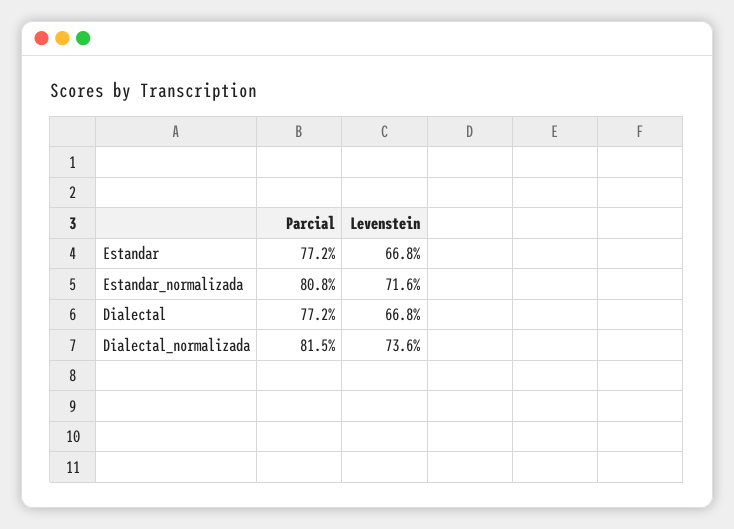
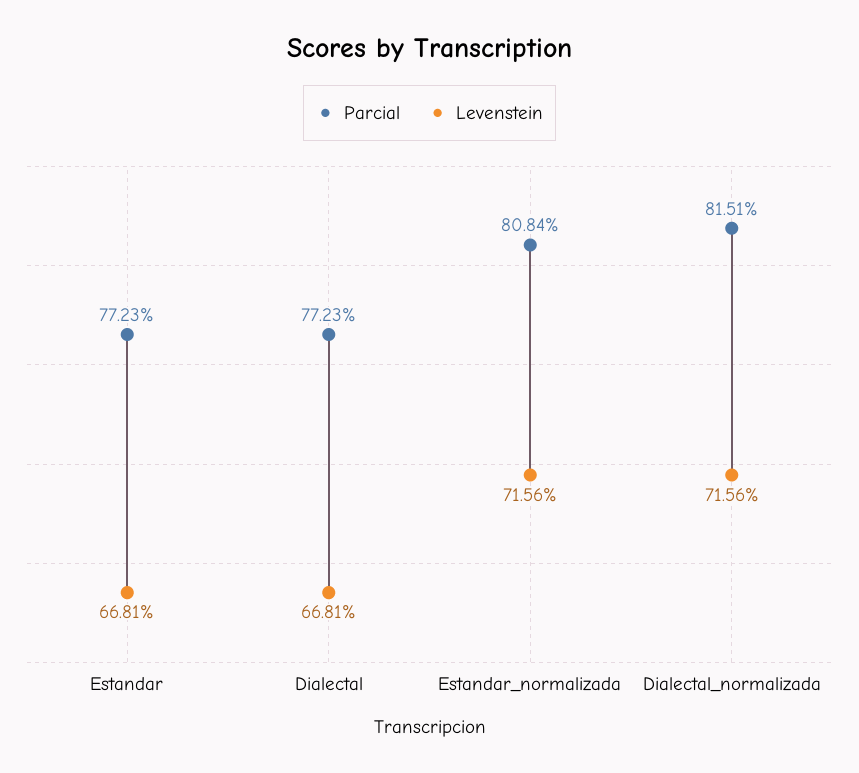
  {
    "Parcial": {
      "Estandar": 77.23,
      "Estandar_normalizada": 80.84,
      "Dialectal": 77.23,
      "Dialectal_normalizada": 81.51
    },
    "Levenstein": {
      "Estandar": 66.81,
      "Estandar_normalizada": 71.56,
      "Dialectal": 66.81,
-     "Dialectal_normalizada": 73.6
+     "Dialectal_normalizada": 71.56
    }
  }

